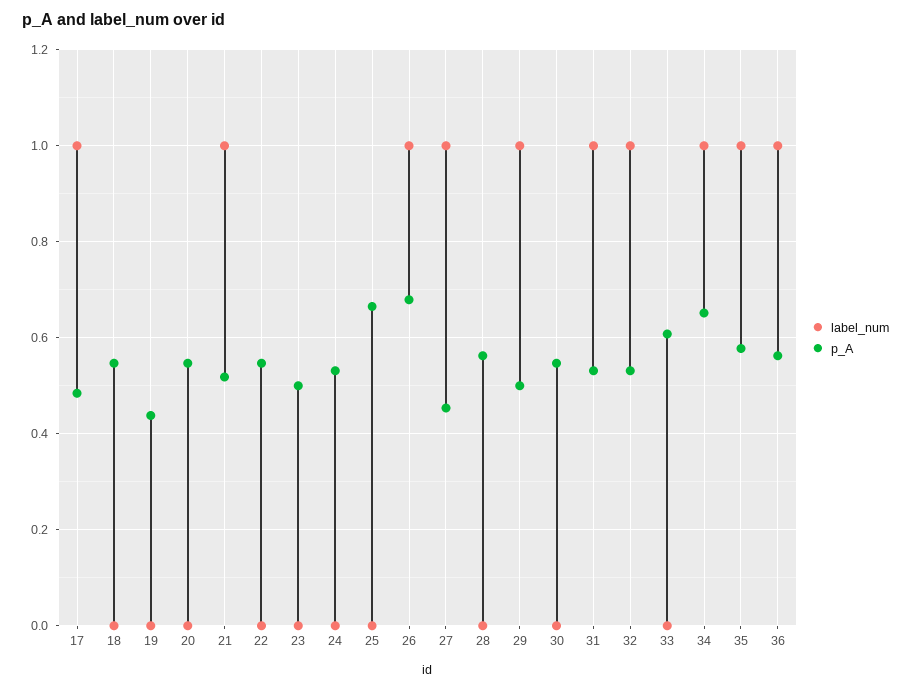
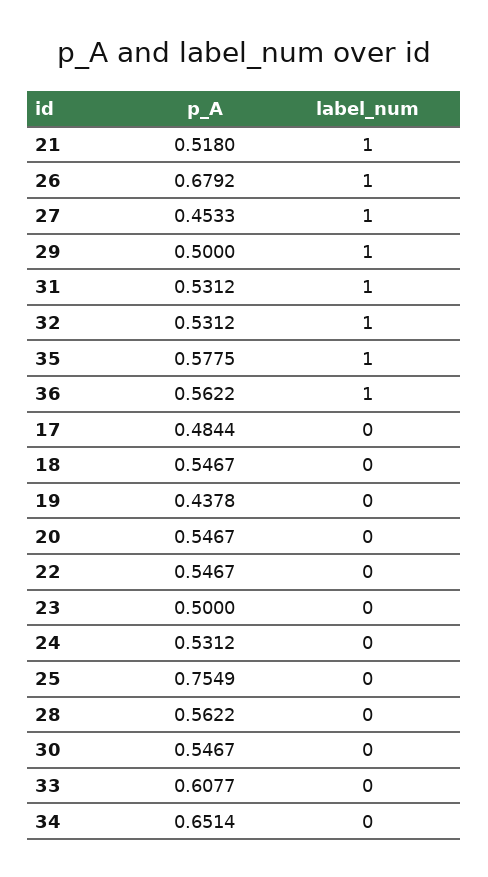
  {
    "label_num": {
-     "17": 1,
+     "17": 0,
      "18": 0,
      "19": 0,
      "20": 0,
      "21": 1,
      "22": 0,
      "23": 0,
      "24": 0,
      "25": 0,
      "26": 1,
      "27": 1,
      "28": 0,
      "29": 1,
      "30": 0,
      "31": 1,
      "32": 1,
      "33": 0,
-     "34": 1,
+     "34": 0,
      "35": 1,
      "36": 1
    },
    "p_A": {
      "17": 0.4844,
      "18": 0.5467,
      "19": 0.4378,
      "20": 0.5467,
      "21": 0.518,
      "22": 0.5467,
      "23": 0.5,
      "24": 0.5312,
-     "25": 0.66,
+     "25": 0.7549,
      "26": 0.6792,
      "27": 0.4533,
      "28": 0.5622,
      "29": 0.5,
      "30": 0.5467,
      "31": 0.5312,
      "32": 0.5312,
      "33": 0.6077,
      "34": 0.6514,
      "35": 0.5775,
      "36": 0.5622
    }
  }

